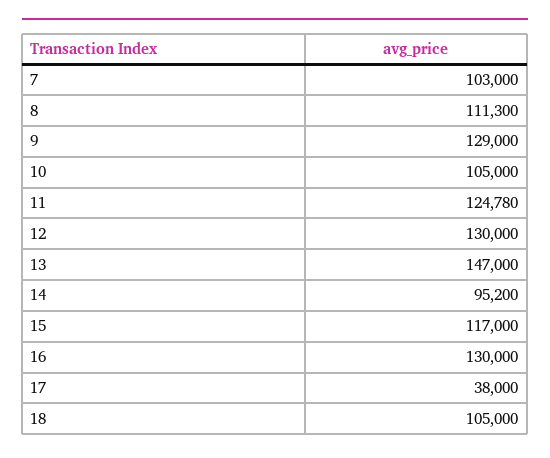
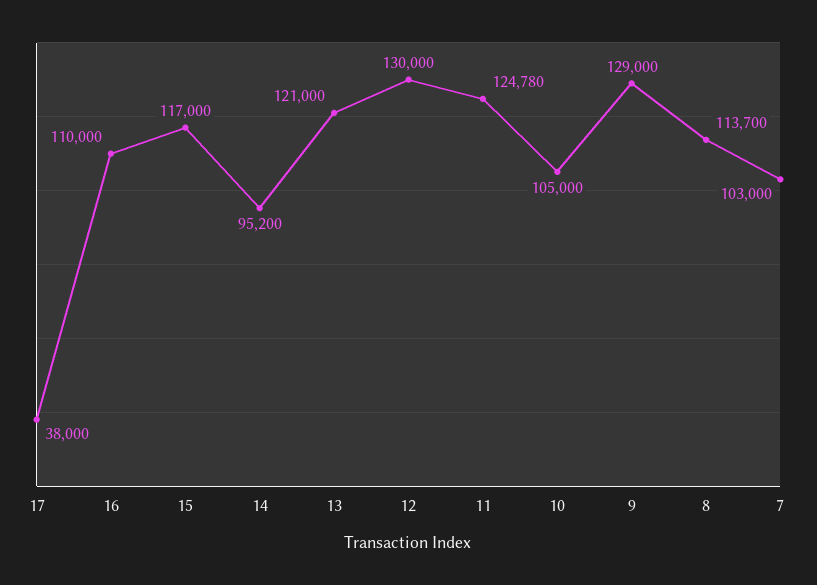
  {
    "7": 103000,
-   "8": 111300,
+   "8": 113700,
    "9": 129000,
    "10": 105000,
    "11": 124780,
    "12": 130000,
-   "13": 147000,
+   "13": 121000,
    "14": 95200,
    "15": 117000,
-   "16": 130000,
+   "16": 110000,
-   "17": 38000,
+   "17": 38000
-   "18": 105000
  }

